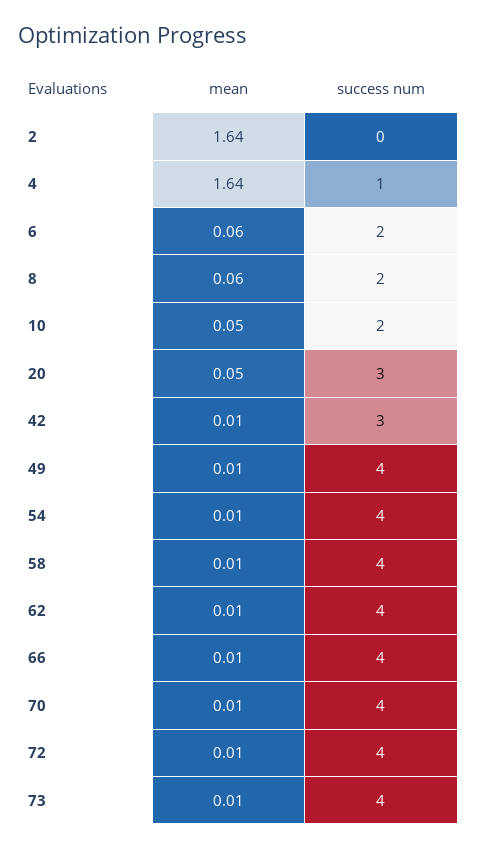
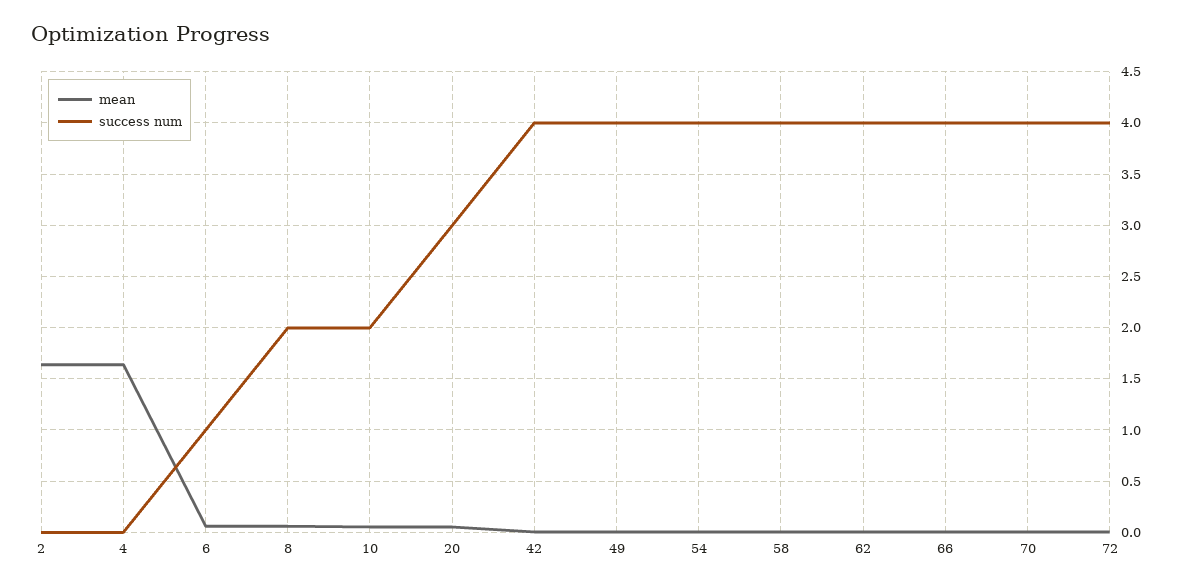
  {
    "mean": {
      "2": 1.64,
      "4": 1.64,
      "6": 0.06,
      "8": 0.06,
      "10": 0.05,
      "20": 0.05,
      "42": 0.01,
      "49": 0.01,
      "54": 0.01,
      "58": 0.01,
      "62": 0.01,
      "66": 0.01,
      "70": 0.01,
-     "72": 0.01,
+     "72": 0.01
-     "73": 0.01
    },
    "success num": {
      "2": 0,
-     "4": 1,
+     "4": 0,
-     "6": 2,
+     "6": 1,
      "8": 2,
      "10": 2,
      "20": 3,
-     "42": 3,
+     "42": 4,
      "49": 4,
      "54": 4,
      "58": 4,
      "62": 4,
      "66": 4,
      "70": 4,
-     "72": 4,
+     "72": 4
-     "73": 4
    }
  }

